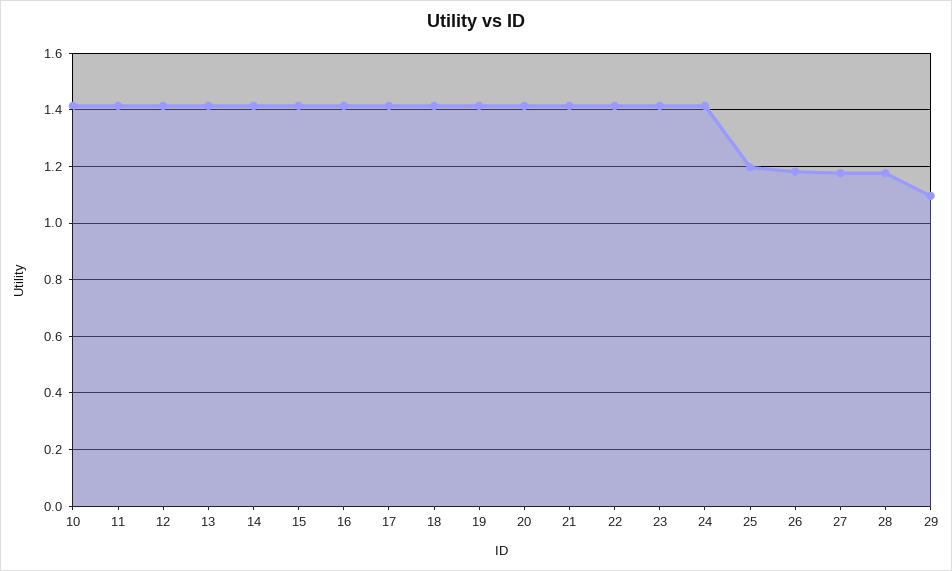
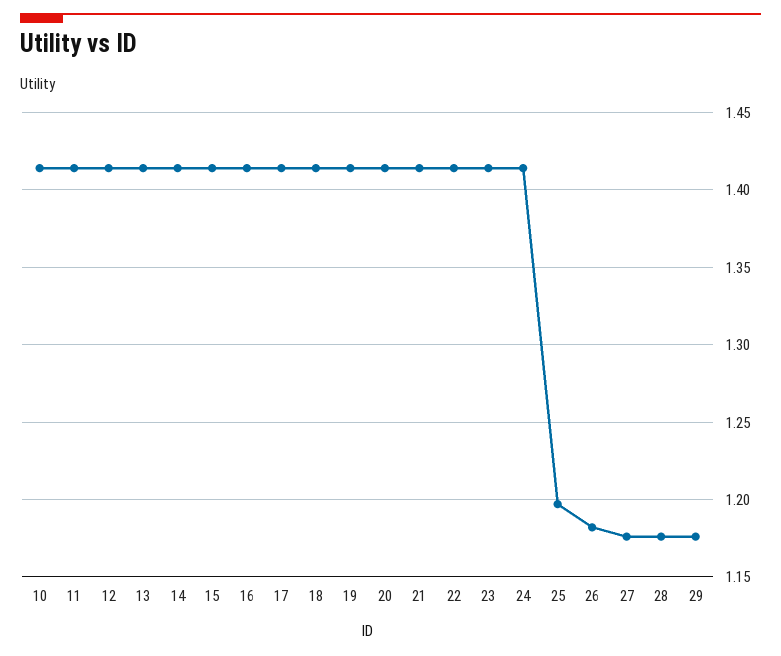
  {
    "10": 1.415,
    "11": 1.415,
    "12": 1.415,
    "13": 1.415,
    "14": 1.415,
    "15": 1.415,
    "16": 1.415,
    "17": 1.415,
    "18": 1.415,
    "19": 1.415,
    "20": 1.415,
    "21": 1.415,
    "22": 1.415,
    "23": 1.415,
    "24": 1.415,
    "25": 1.195,
    "26": 1.18,
    "27": 1.175,
    "28": 1.175,
-   "29": 1.1
+   "29": 1.175
  }

